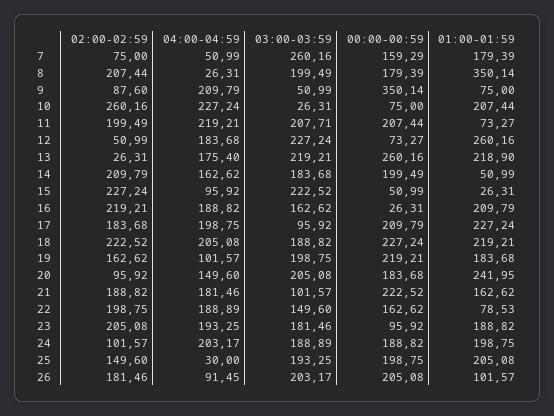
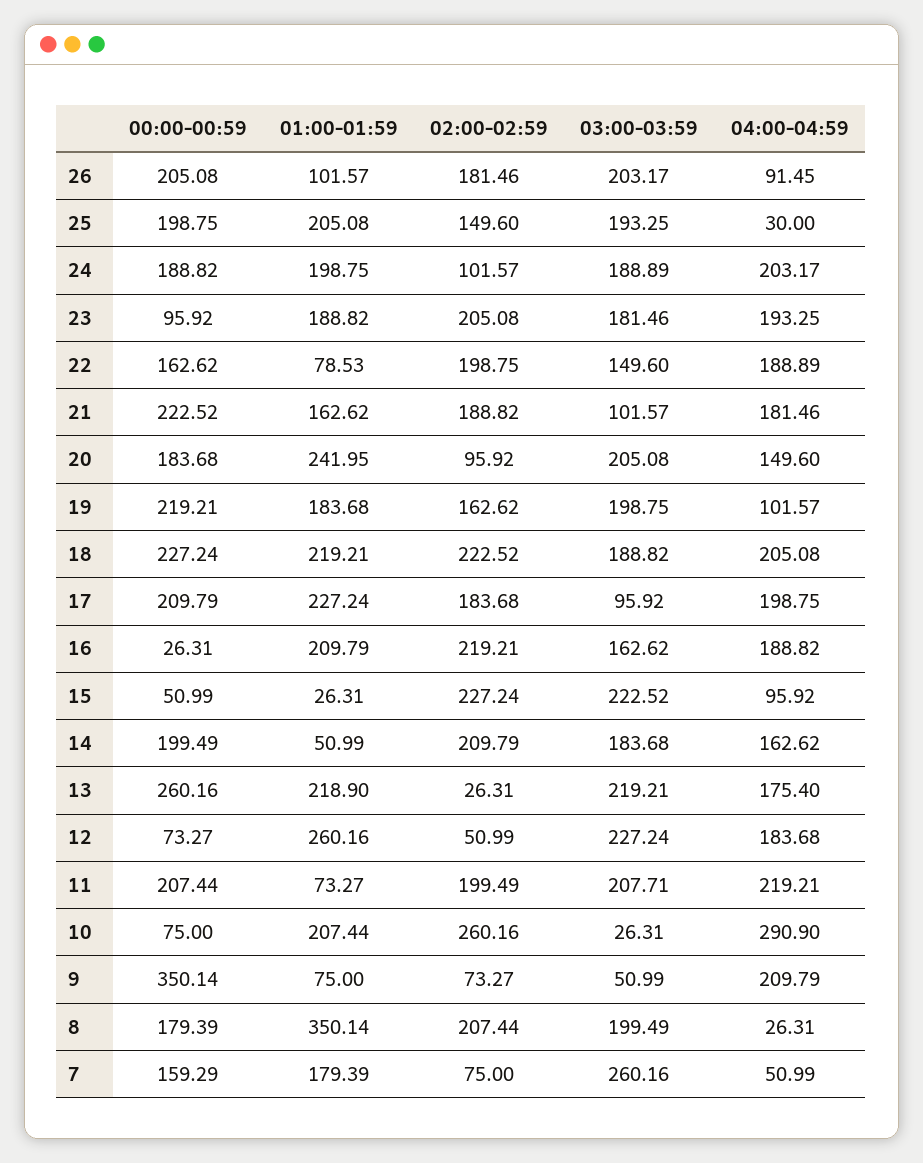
  {
    "02:00-02:59": {
      "7": 75,
      "8": 207.44,
-     "9": 87.6,
+     "9": 73.27,
      "10": 260.16,
      "11": 199.49,
      "12": 50.99,
      "13": 26.31,
      "14": 209.79,
      "15": 227.24,
      "16": 219.21,
      "17": 183.68,
      "18": 222.52,
      "19": 162.62,
      "20": 95.92,
      "21": 188.82,
      "22": 198.75,
      "23": 205.08,
      "24": 101.57,
      "25": 149.6,
      "26": 181.46
    },
    "04:00-04:59": {
      "7": 50.99,
      "8": 26.31,
      "9": 209.79,
-     "10": 227.24,
+     "10": 290.9,
      "11": 219.21,
      "12": 183.68,
      "13": 175.4,
      "14": 162.62,
      "15": 95.92,
      "16": 188.82,
      "17": 198.75,
      "18": 205.08,
      "19": 101.57,
      "20": 149.6,
      "21": 181.46,
      "22": 188.89,
      "23": 193.25,
      "24": 203.17,
      "25": 30,
      "26": 91.45
    },
    "03:00-03:59": {
      "7": 260.16,
      "8": 199.49,
      "9": 50.99,
      "10": 26.31,
      "11": 207.71,
      "12": 227.24,
      "13": 219.21,
      "14": 183.68,
      "15": 222.52,
      "16": 162.62,
      "17": 95.92,
      "18": 188.82,
      "19": 198.75,
      "20": 205.08,
      "21": 101.57,
      "22": 149.6,
      "23": 181.46,
      "24": 188.89,
      "25": 193.25,
      "26": 203.17
    },
    "00:00-00:59": {
      "7": 159.29,
      "8": 179.39,
      "9": 350.14,
      "10": 75,
      "11": 207.44,
      "12": 73.27,
      "13": 260.16,
      "14": 199.49,
      "15": 50.99,
      "16": 26.31,
      "17": 209.79,
      "18": 227.24,
      "19": 219.21,
      "20": 183.68,
      "21": 222.52,
      "22": 162.62,
      "23": 95.92,
      "24": 188.82,
      "25": 198.75,
      "26": 205.08
    },
    "01:00-01:59": {
      "7": 179.39,
      "8": 350.14,
      "9": 75,
      "10": 207.44,
      "11": 73.27,
      "12": 260.16,
      "13": 218.9,
      "14": 50.99,
      "15": 26.31,
      "16": 209.79,
      "17": 227.24,
      "18": 219.21,
      "19": 183.68,
      "20": 241.95,
      "21": 162.62,
      "22": 78.53,
      "23": 188.82,
      "24": 198.75,
      "25": 205.08,
      "26": 101.57
    }
  }

